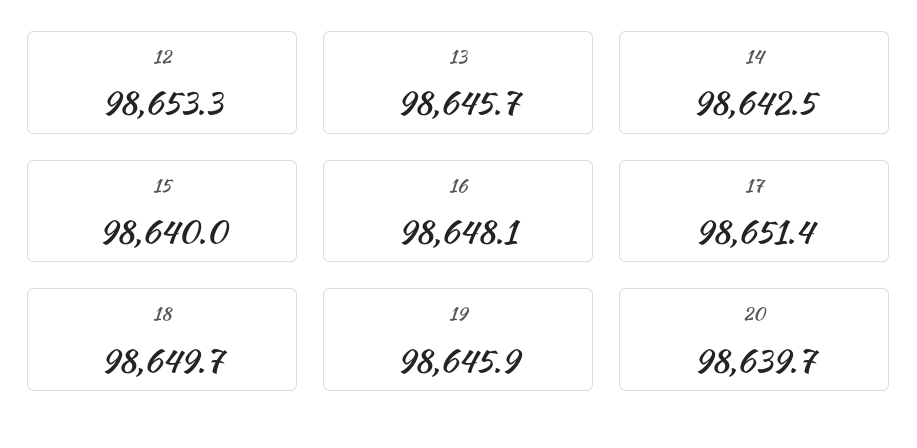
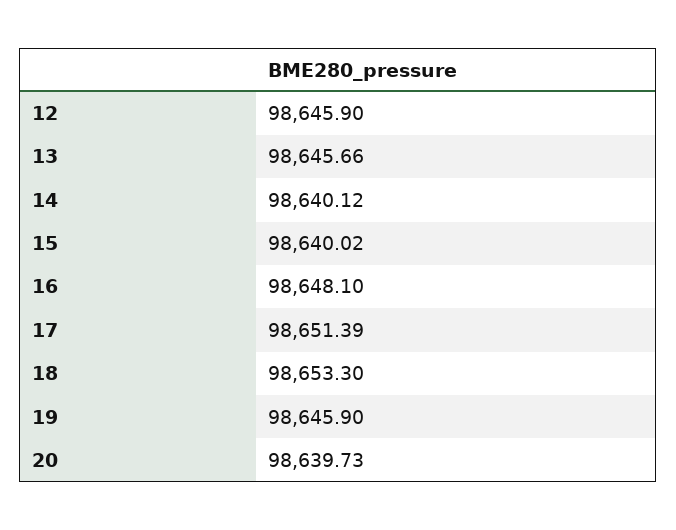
  {
-   "12": 98653.3,
+   "12": 98645.9,
    "13": 98645.66,
-   "14": 98642.5,
+   "14": 98640.12,
    "15": 98640.02,
    "16": 98648.1,
    "17": 98651.39,
-   "18": 98649.7,
+   "18": 98653.3,
    "19": 98645.9,
    "20": 98639.73
  }

